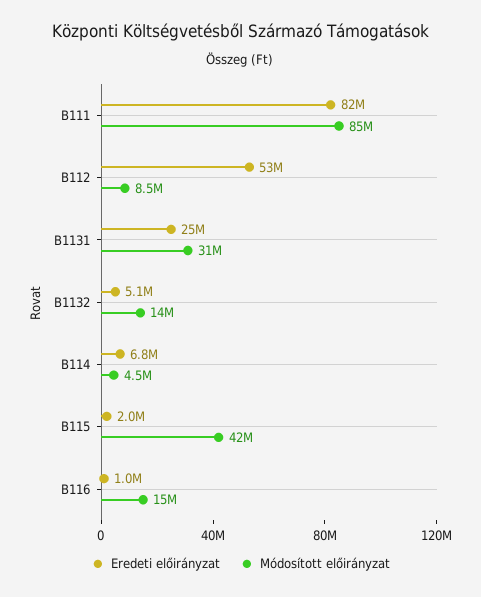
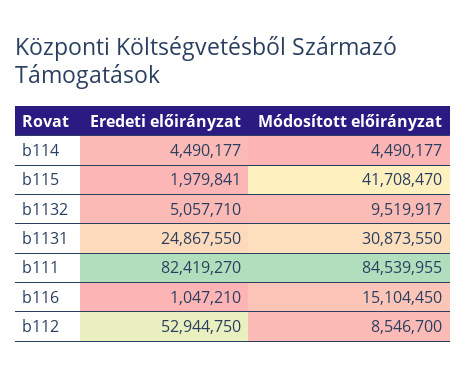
  {
    "Eredeti előirányzat": {
      "B111": 82419270,
      "B112": 52944750,
      "B1131": 24867550,
      "B1132": 5057710,
-     "B114": 6800000,
+     "B114": 4490177,
      "B115": 1979841,
      "B116": 1047210
    },
    "Módosított előirányzat": {
      "B111": 84539955,
      "B112": 8546700,
      "B1131": 30873550,
-     "B1132": 14000000,
+     "B1132": 9519917,
      "B114": 4490177,
      "B115": 41708470,
      "B116": 15104450
    }
  }

